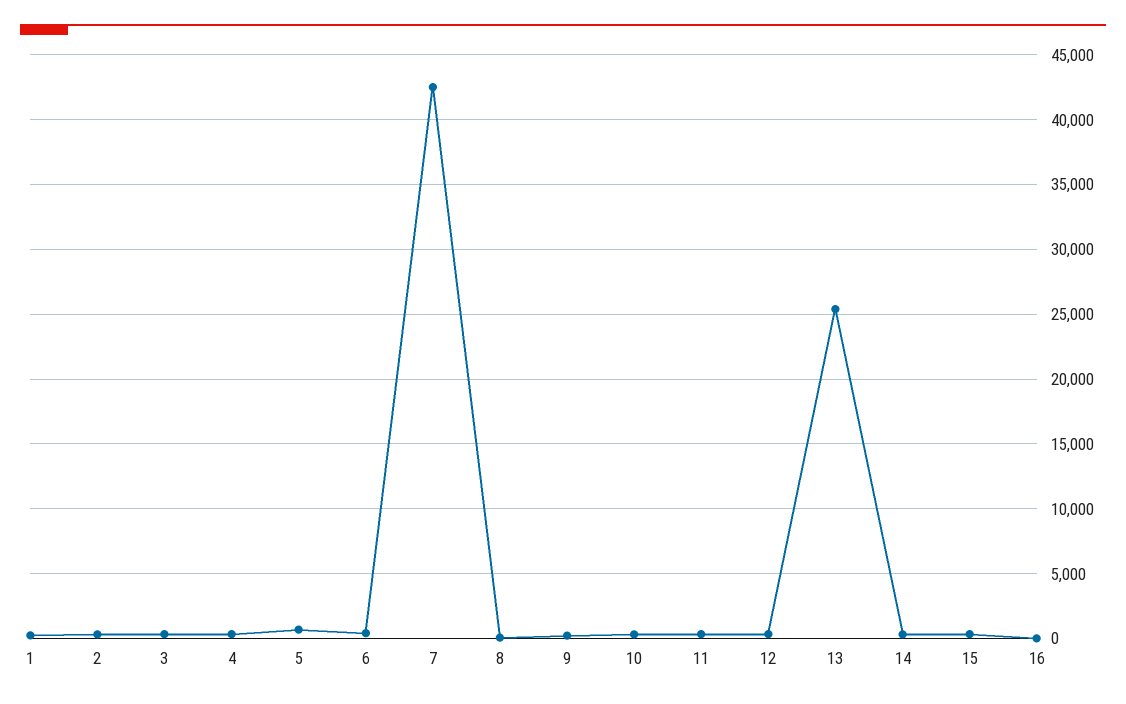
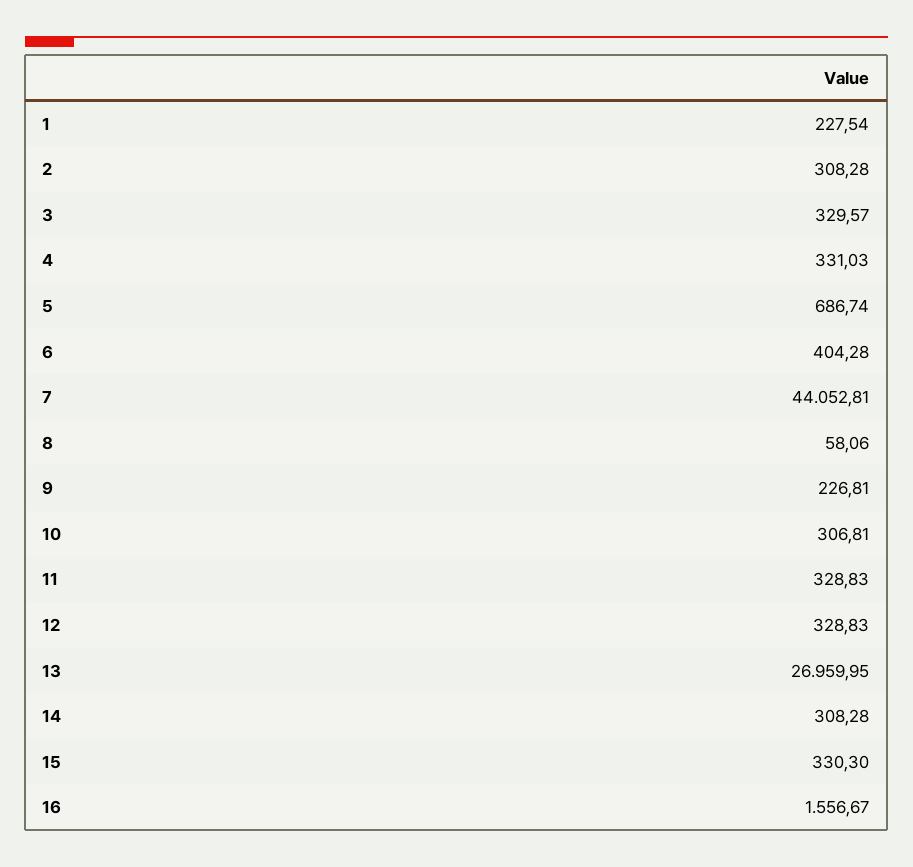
  {
    "1": 227.54,
    "2": 308.28,
    "3": 329.57,
    "4": 331.03,
    "5": 686.74,
    "6": 404.28,
-   "7": 42500,
+   "7": 44052.81,
    "8": 58.06,
    "9": 226.81,
    "10": 306.81,
    "11": 328.83,
    "12": 328.83,
-   "13": 25500,
+   "13": 26959.95,
    "14": 308.28,
    "15": 330.3,
-   "16": 0
+   "16": 1556.67
  }

